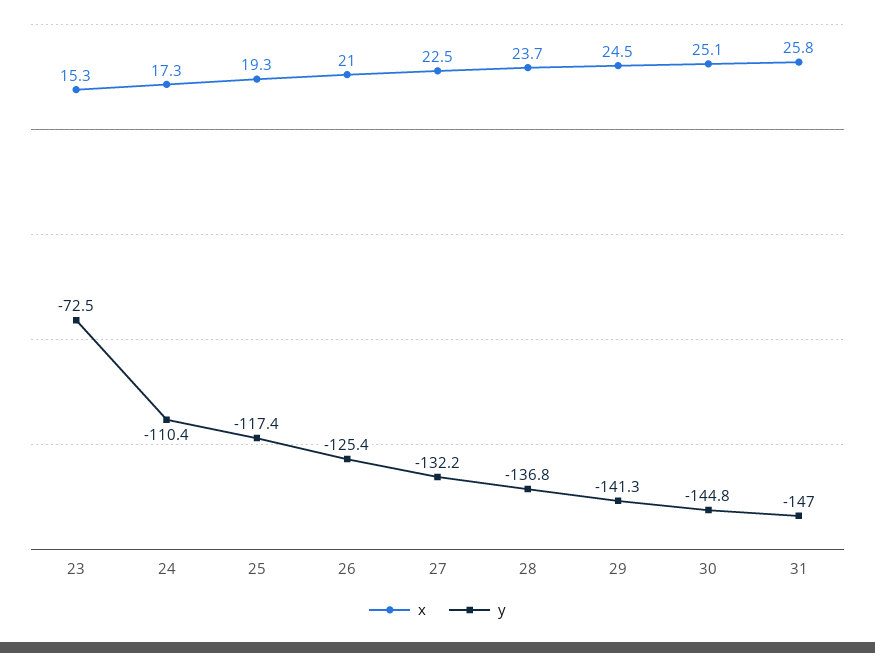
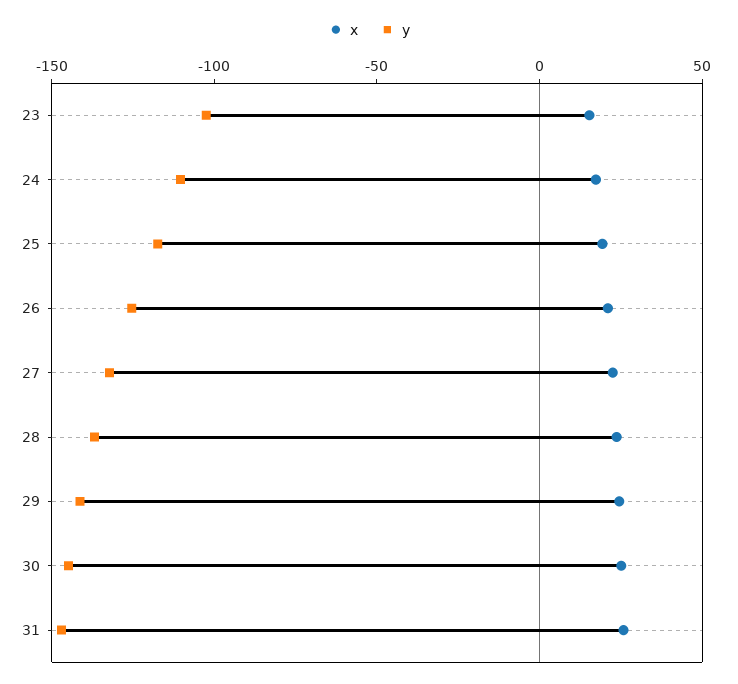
  {
    "x": {
      "23": 15.3,
      "24": 17.3,
      "25": 19.3,
      "26": 21,
      "27": 22.5,
      "28": 23.7,
      "29": 24.5,
      "30": 25.1,
      "31": 25.8
    },
    "y": {
-     "23": -72.5,
+     "23": -100,
      "24": -110.4,
      "25": -117.4,
      "26": -125.4,
      "27": -132.2,
      "28": -136.8,
      "29": -141.3,
      "30": -144.8,
      "31": -147
    }
  }

